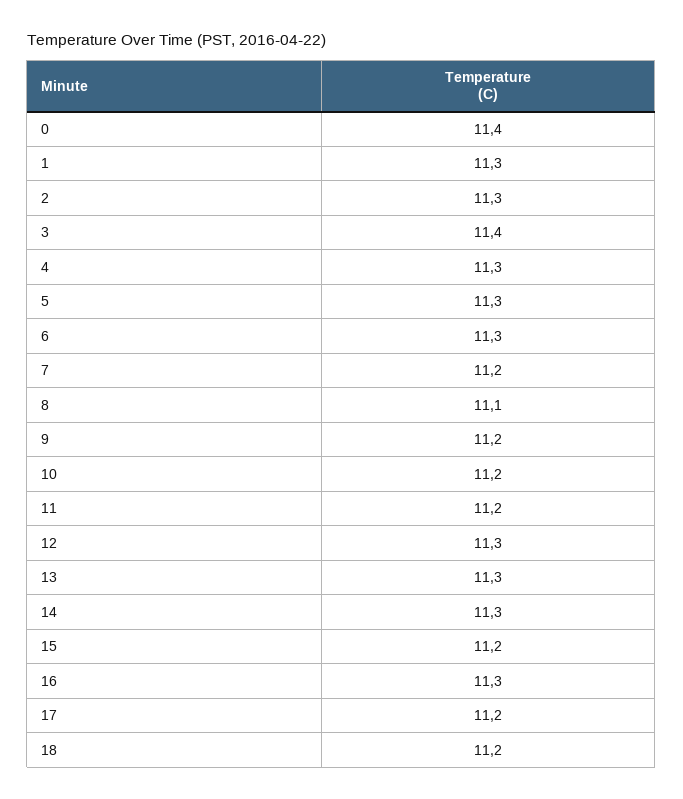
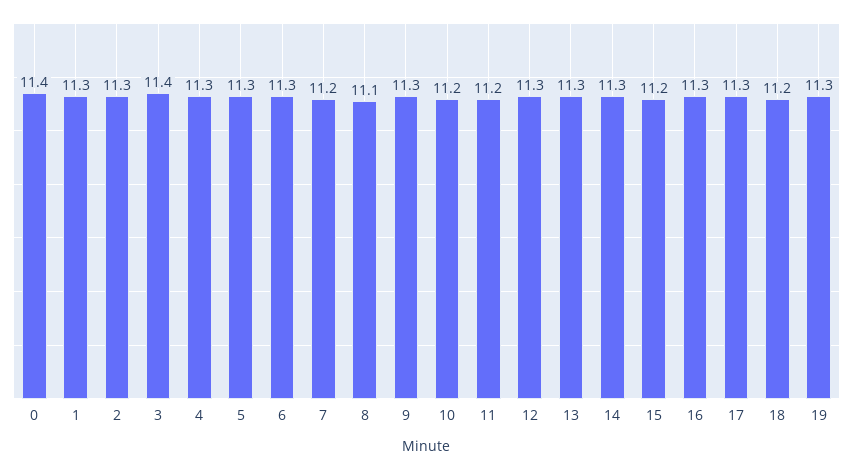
  {
    "0": 11.4,
    "1": 11.3,
    "2": 11.3,
    "3": 11.4,
    "4": 11.3,
    "5": 11.3,
    "6": 11.3,
    "7": 11.2,
    "8": 11.1,
-   "9": 11.2,
+   "9": 11.3,
    "10": 11.2,
    "11": 11.2,
    "12": 11.3,
    "13": 11.3,
    "14": 11.3,
    "15": 11.2,
    "16": 11.3,
-   "17": 11.2,
+   "17": 11.3,
-   "18": 11.2
+   "18": 11.2,
+   "19": 11.3
  }

